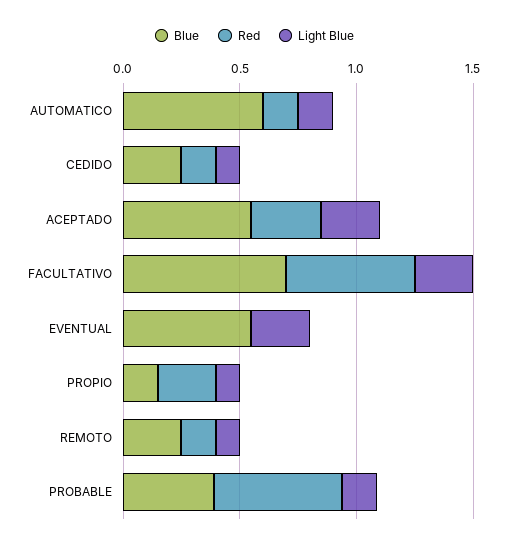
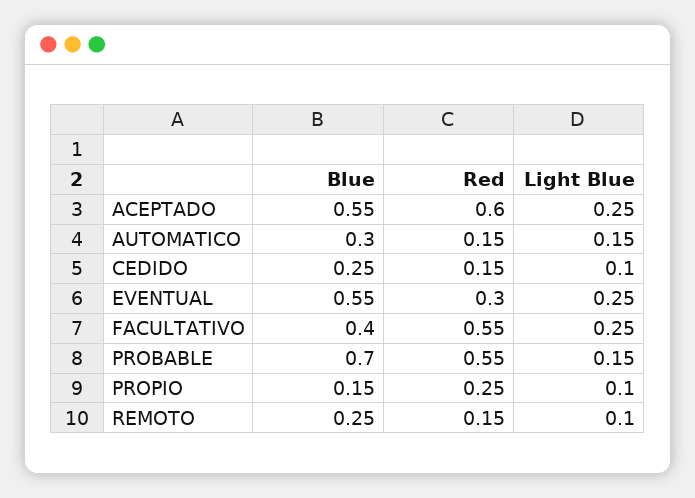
  {
    "Blue": {
-     "AUTOMATICO": 0.6,
+     "AUTOMATICO": 0.3,
      "CEDIDO": 0.25,
      "ACEPTADO": 0.55,
-     "FACULTATIVO": 0.7,
+     "FACULTATIVO": 0.4,
      "EVENTUAL": 0.55,
      "PROPIO": 0.15,
      "REMOTO": 0.25,
-     "PROBABLE": 0.4
+     "PROBABLE": 0.7
    },
    "Red": {
      "AUTOMATICO": 0.15,
      "CEDIDO": 0.15,
-     "ACEPTADO": 0.3,
+     "ACEPTADO": 0.6,
      "FACULTATIVO": 0.55,
-     "EVENTUAL": 0,
+     "EVENTUAL": 0.3,
      "PROPIO": 0.25,
      "REMOTO": 0.15,
      "PROBABLE": 0.55
    },
    "Light Blue": {
      "AUTOMATICO": 0.15,
      "CEDIDO": 0.1,
      "ACEPTADO": 0.25,
      "FACULTATIVO": 0.25,
      "EVENTUAL": 0.25,
      "PROPIO": 0.1,
      "REMOTO": 0.1,
      "PROBABLE": 0.15
    }
  }

